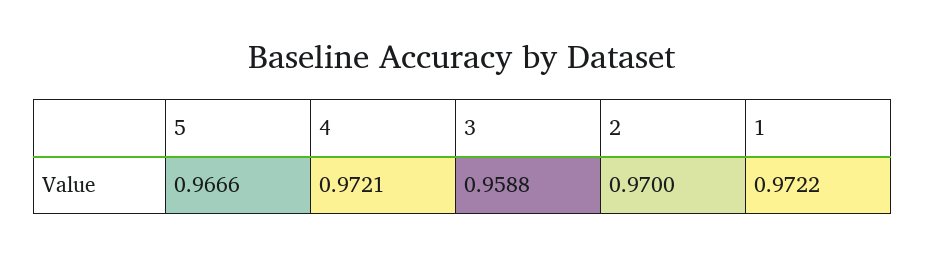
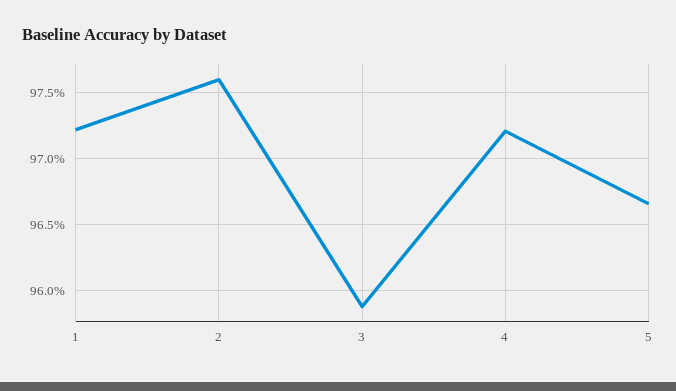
  {
    "5": 0.9666,
    "4": 0.9721,
    "3": 0.9588,
-   "2": 0.97,
+   "2": 0.976,
    "1": 0.9722
  }

